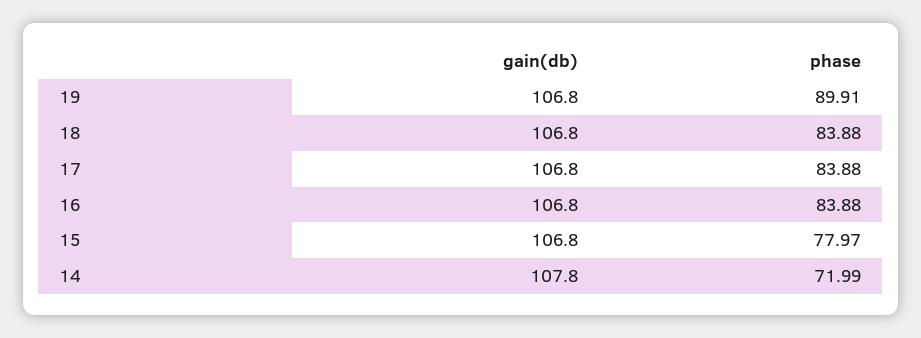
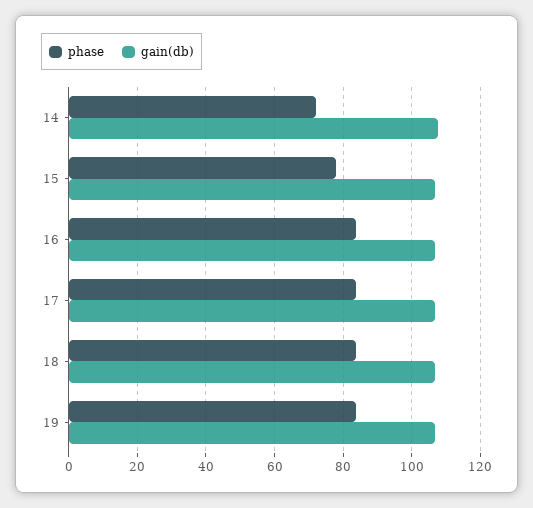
  {
    "gain(db)": {
      "19": 106.8,
      "18": 106.8,
      "17": 106.8,
      "16": 106.8,
      "15": 106.8,
      "14": 107.8
    },
    "phase": {
-     "19": 89.91,
+     "19": 84,
      "18": 83.88,
      "17": 83.88,
      "16": 83.88,
      "15": 77.97,
      "14": 71.99
    }
  }

